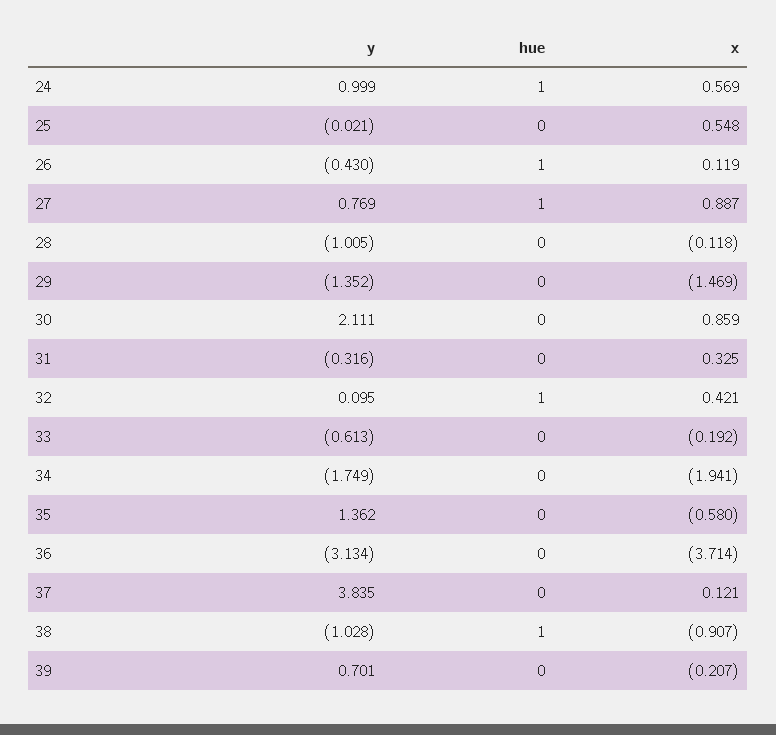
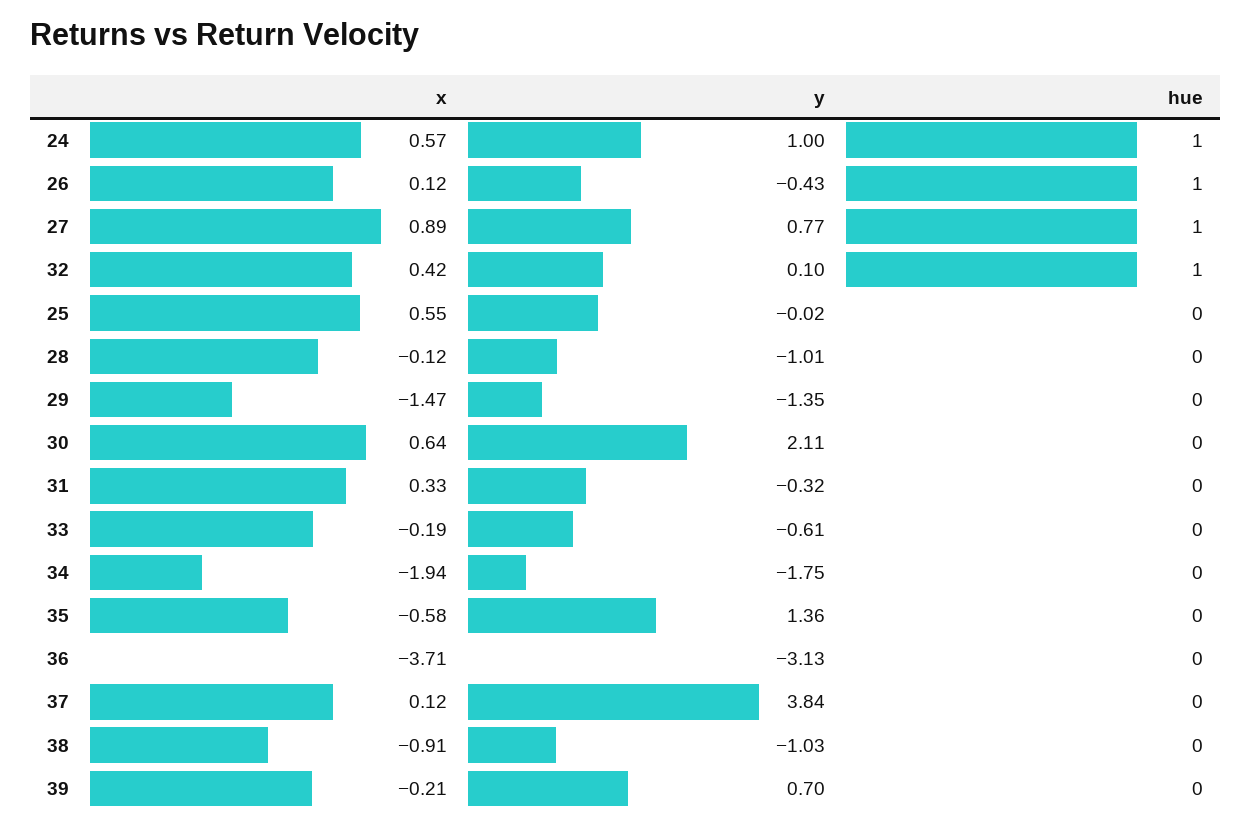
  {
    "y": {
      "24": 0.999,
      "25": -0.021,
      "26": -0.43,
      "27": 0.769,
      "28": -1.005,
      "29": -1.352,
      "30": 2.111,
      "31": -0.316,
      "32": 0.095,
      "33": -0.613,
      "34": -1.749,
      "35": 1.362,
      "36": -3.134,
      "37": 3.835,
      "38": -1.028,
      "39": 0.701
    },
    "hue": {
      "24": 1,
      "25": 0,
      "26": 1,
      "27": 1,
      "28": 0,
      "29": 0,
      "30": 0,
      "31": 0,
      "32": 1,
      "33": 0,
      "34": 0,
      "35": 0,
      "36": 0,
      "37": 0,
-     "38": 1,
+     "38": 0,
      "39": 0
    },
    "x": {
      "24": 0.569,
      "25": 0.548,
      "26": 0.119,
      "27": 0.887,
      "28": -0.118,
      "29": -1.469,
-     "30": 0.859,
+     "30": 0.64,
      "31": 0.325,
      "32": 0.421,
      "33": -0.192,
      "34": -1.941,
      "35": -0.58,
      "36": -3.714,
      "37": 0.121,
      "38": -0.907,
      "39": -0.207
    }
  }

